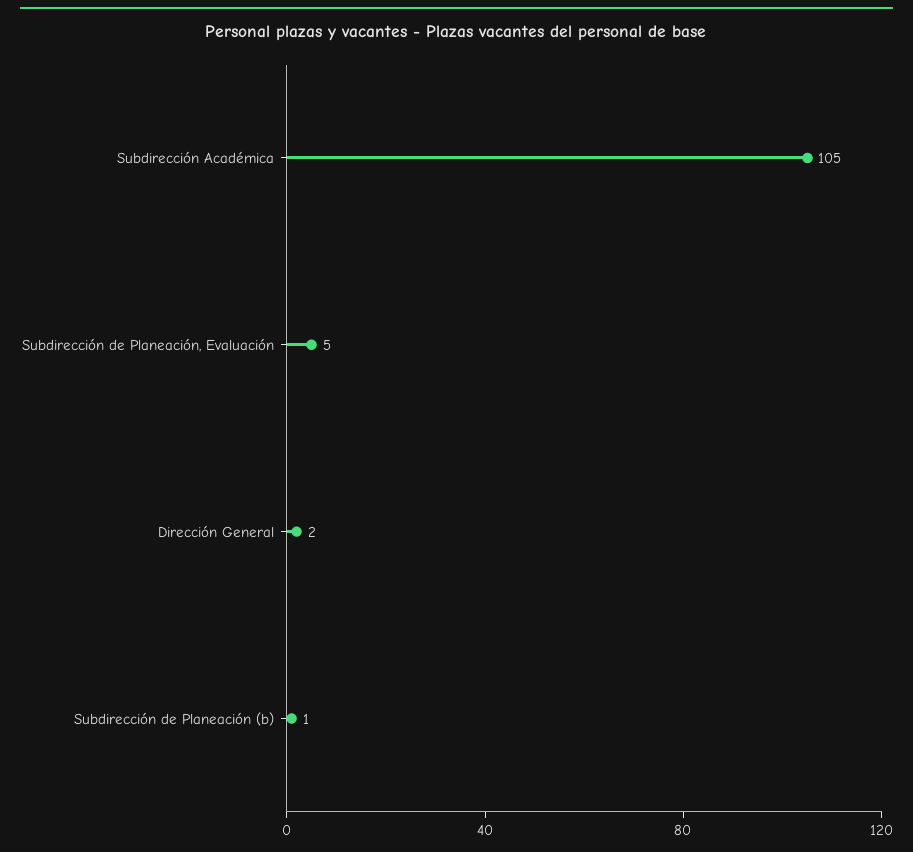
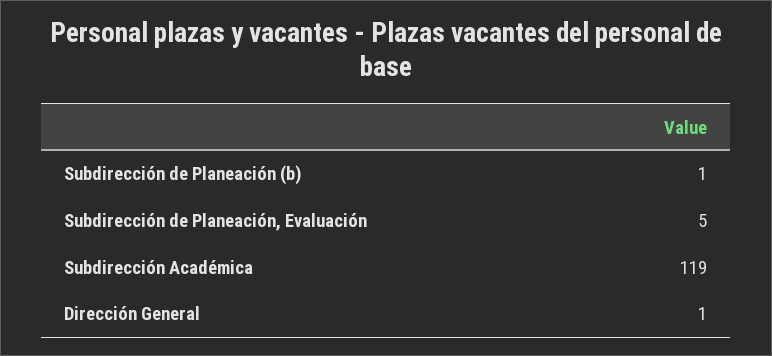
  {
-   "Subdirección Académica": 105,
+   "Subdirección Académica": 119,
    "Subdirección de Planeación, Evaluación": 5,
-   "Dirección General": 2,
+   "Dirección General": 1,
    "Subdirección de Planeación (b)": 1
  }

